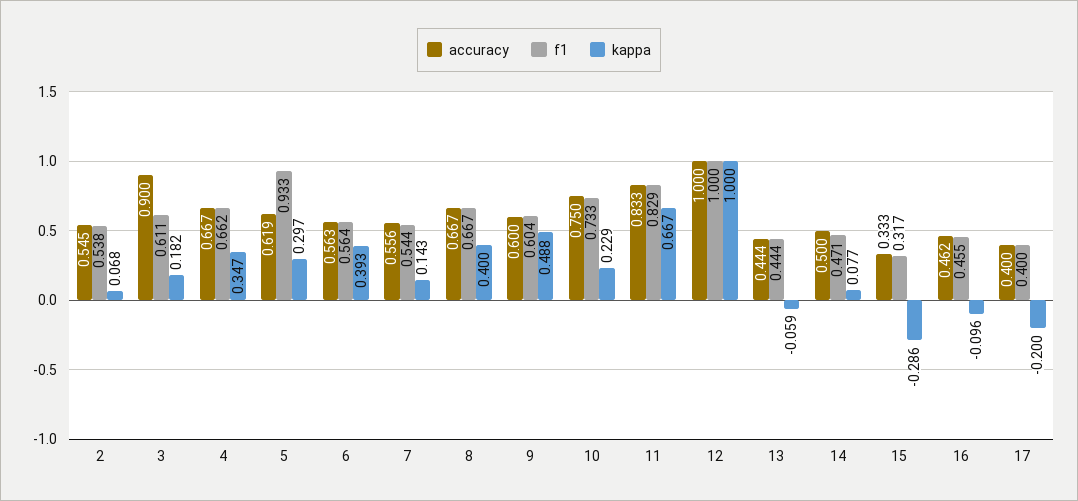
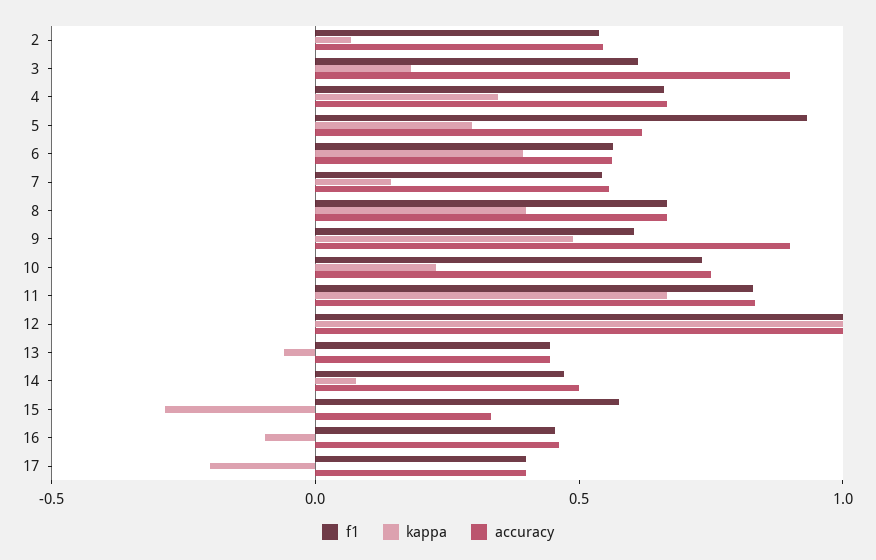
  {
    "accuracy": {
      "2": 0.545,
      "3": 0.9,
      "4": 0.667,
      "5": 0.619,
      "6": 0.563,
      "7": 0.556,
      "8": 0.667,
-     "9": 0.6,
+     "9": 0.9,
      "10": 0.75,
      "11": 0.833,
      "12": 1,
      "13": 0.444,
      "14": 0.5,
      "15": 0.333,
      "16": 0.462,
      "17": 0.4
    },
    "f1": {
      "2": 0.538,
      "3": 0.611,
      "4": 0.662,
      "5": 0.933,
      "6": 0.564,
      "7": 0.544,
      "8": 0.667,
      "9": 0.604,
      "10": 0.733,
      "11": 0.829,
      "12": 1,
      "13": 0.444,
      "14": 0.471,
-     "15": 0.317,
+     "15": 0.6,
      "16": 0.455,
      "17": 0.4
    },
    "kappa": {
      "2": 0.068,
      "3": 0.182,
      "4": 0.347,
      "5": 0.297,
      "6": 0.393,
      "7": 0.143,
      "8": 0.4,
      "9": 0.488,
      "10": 0.229,
      "11": 0.667,
      "12": 1,
      "13": -0.059,
      "14": 0.077,
      "15": -0.286,
      "16": -0.096,
      "17": -0.2
    }
  }

